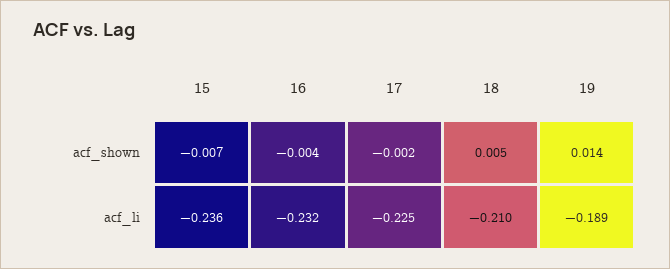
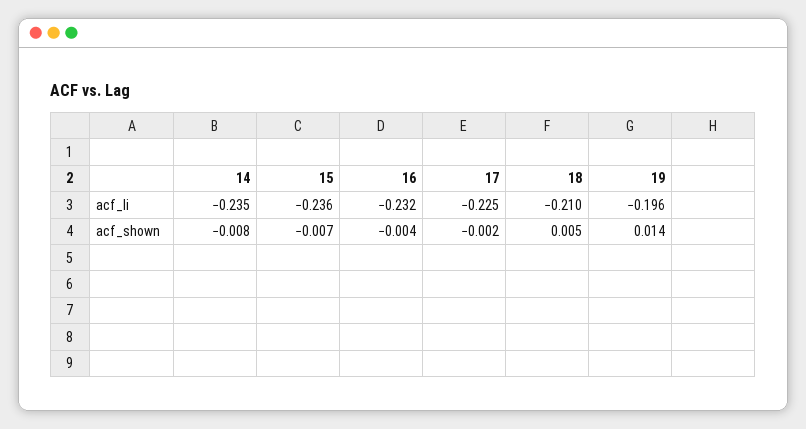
  {
    "15": {
      "acf_shown": -0.007,
      "acf_li": -0.236
    },
    "16": {
      "acf_shown": -0.004,
      "acf_li": -0.232
    },
    "17": {
      "acf_shown": -0.002,
      "acf_li": -0.225
    },
    "18": {
      "acf_shown": 0.005,
      "acf_li": -0.21
    },
    "19": {
      "acf_shown": 0.014,
-     "acf_li": -0.189
+     "acf_li": -0.196
-   }
+   },
+   "14": {
+     "acf_li": -0.235,
+     "acf_shown": -0.008
+   }
  }

